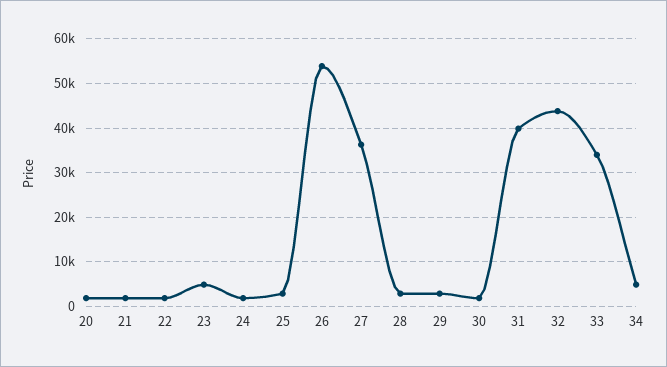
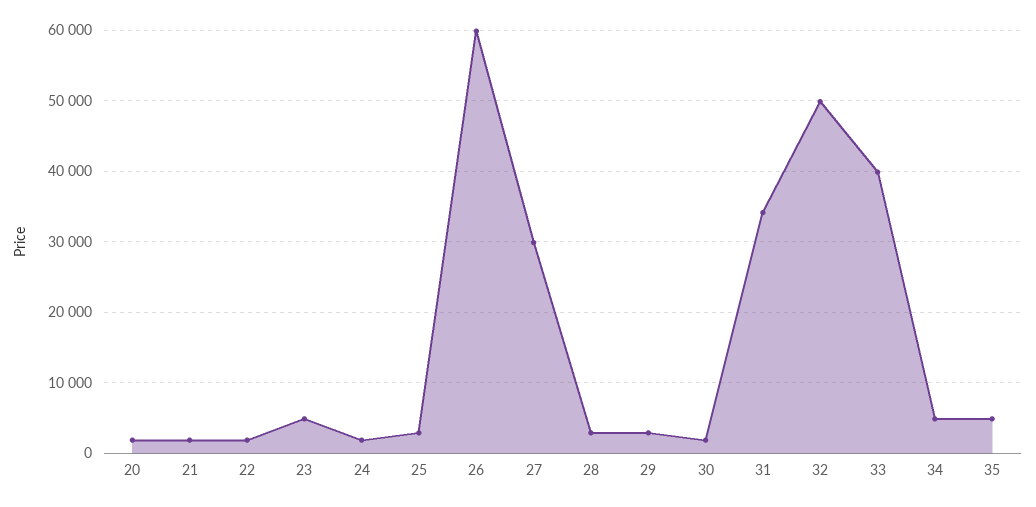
  {
    "20": 2000,
    "21": 2000,
    "22": 2000,
    "23": 5000,
    "24": 2000,
    "25": 3000,
-   "26": 54000,
+   "26": 60000,
-   "27": 36000,
+   "27": 30000,
    "28": 3000,
    "29": 3000,
    "30": 2000,
-   "31": 40000,
+   "31": 34000,
-   "32": 44000,
+   "32": 50000,
-   "33": 34000,
+   "33": 40000,
-   "34": 5000
+   "34": 5000,
+   "35": 5000
  }

